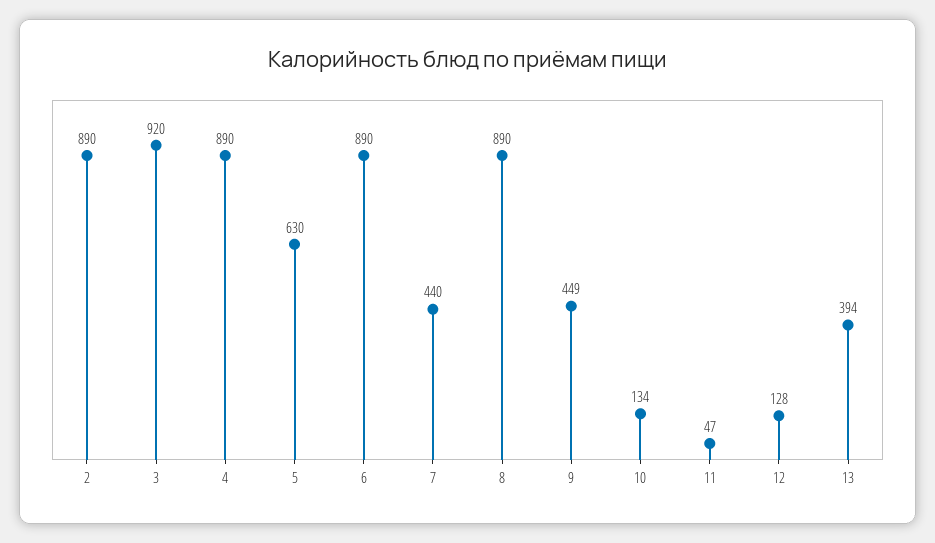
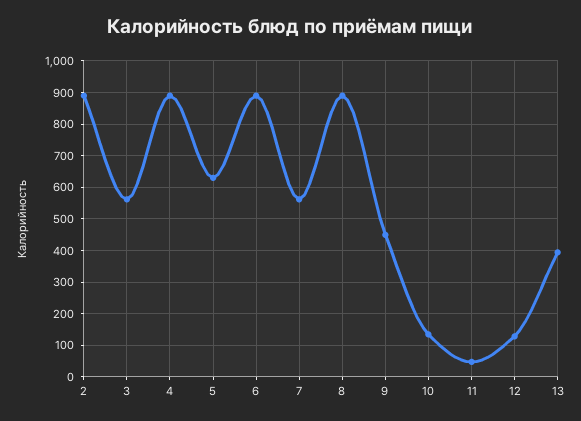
  {
    "2": 890,
-   "3": 920,
+   "3": 560,
    "4": 890,
    "5": 630,
    "6": 890,
-   "7": 440,
+   "7": 560,
    "8": 890,
    "9": 449,
    "10": 134,
    "11": 47,
    "12": 128,
    "13": 394
  }

